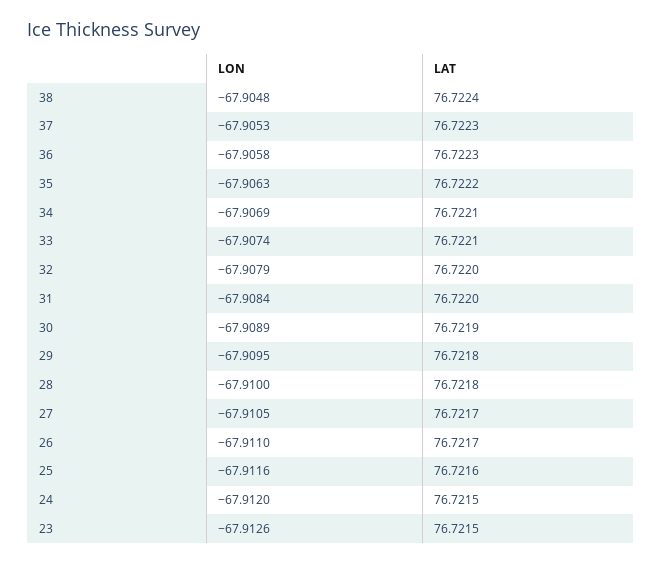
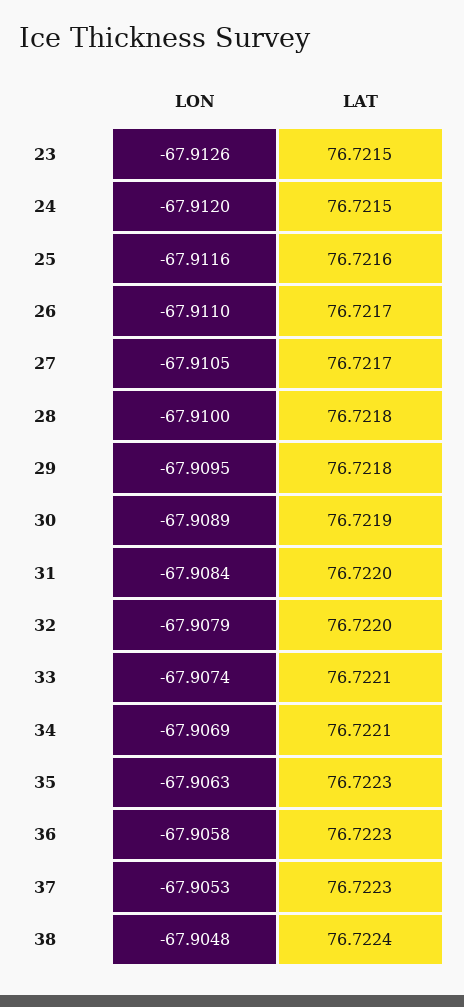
  {
    "LON": {
      "38": -67.9048,
      "37": -67.9053,
      "36": -67.9058,
      "35": -67.9063,
      "34": -67.9069,
      "33": -67.9074,
      "32": -67.9079,
      "31": -67.9084,
      "30": -67.9089,
      "29": -67.9095,
      "28": -67.91,
      "27": -67.9105,
      "26": -67.911,
      "25": -67.9116,
      "24": -67.912,
      "23": -67.9126
    },
    "LAT": {
      "38": 76.7224,
      "37": 76.7223,
      "36": 76.7223,
-     "35": 76.7222,
+     "35": 76.7223,
      "34": 76.7221,
      "33": 76.7221,
      "32": 76.722,
      "31": 76.722,
      "30": 76.7219,
      "29": 76.7218,
      "28": 76.7218,
      "27": 76.7217,
      "26": 76.7217,
      "25": 76.7216,
      "24": 76.7215,
      "23": 76.7215
    }
  }

